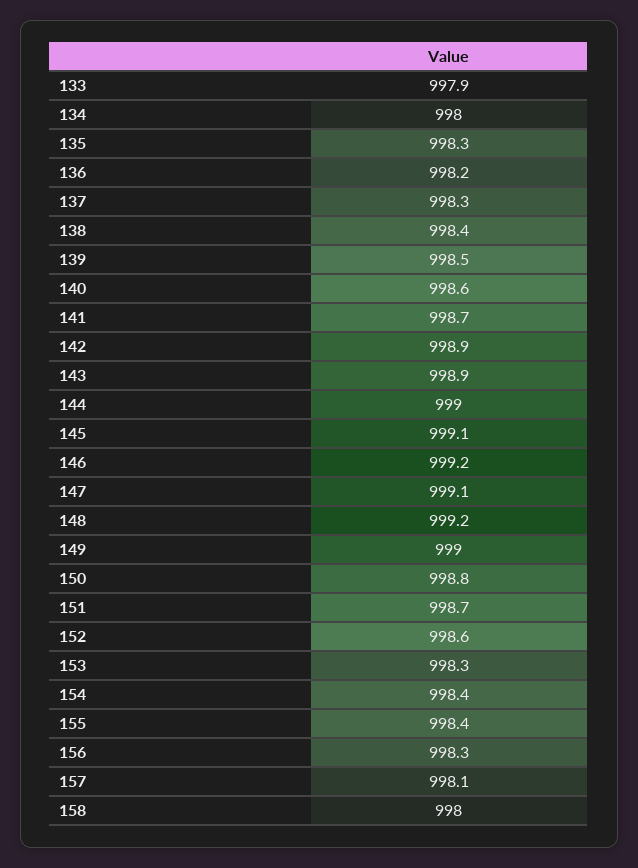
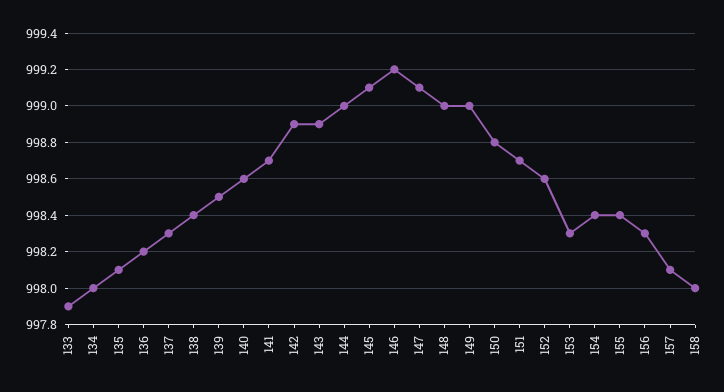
  {
    "133": 997.9,
    "134": 998,
-   "135": 998.3,
+   "135": 998.1,
    "136": 998.2,
    "137": 998.3,
    "138": 998.4,
    "139": 998.5,
    "140": 998.6,
    "141": 998.7,
    "142": 998.9,
    "143": 998.9,
    "144": 999,
    "145": 999.1,
    "146": 999.2,
    "147": 999.1,
-   "148": 999.2,
+   "148": 999,
    "149": 999,
    "150": 998.8,
    "151": 998.7,
    "152": 998.6,
    "153": 998.3,
    "154": 998.4,
    "155": 998.4,
    "156": 998.3,
    "157": 998.1,
    "158": 998
  }

